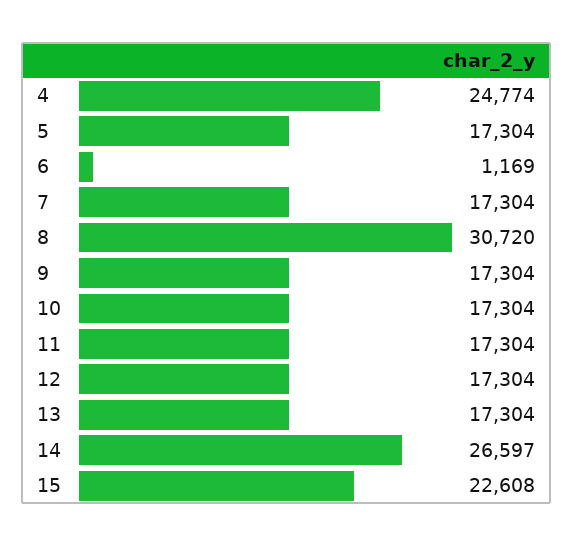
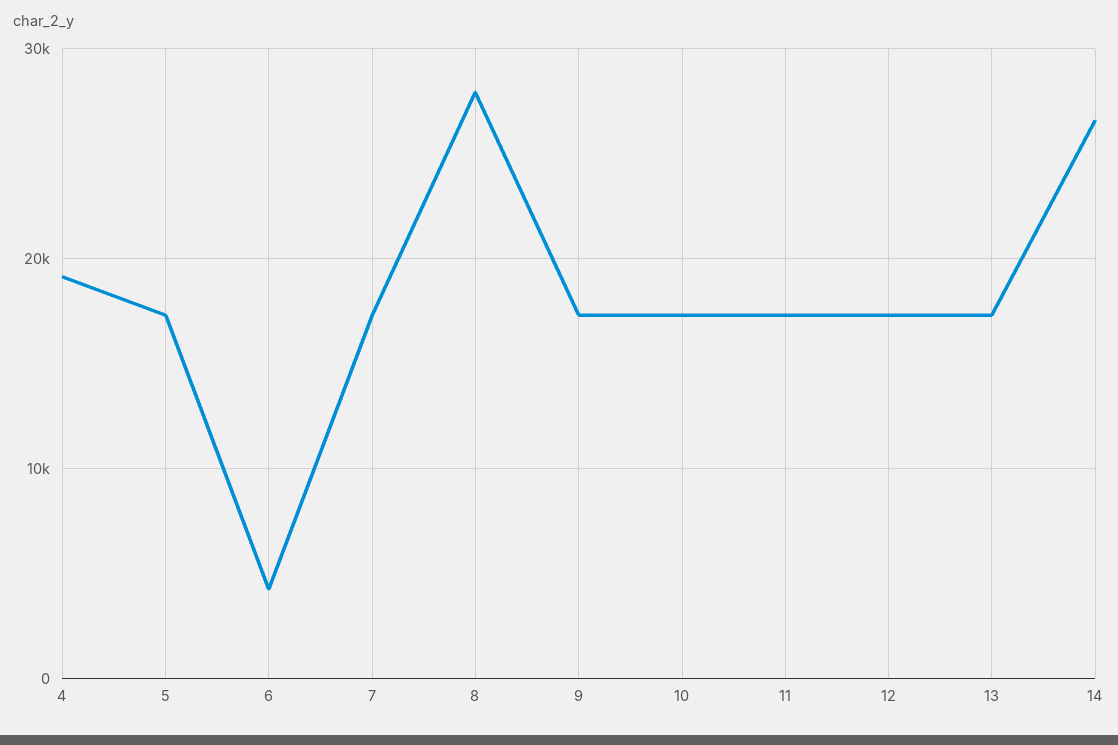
  {
-   "4": 24774,
+   "4": 19000,
    "5": 17304,
-   "6": 1169,
+   "6": 4000,
    "7": 17304,
-   "8": 30720,
+   "8": 28000,
    "9": 17304,
    "10": 17304,
    "11": 17304,
    "12": 17304,
    "13": 17304,
-   "14": 26597,
+   "14": 26597
-   "15": 22608
  }

